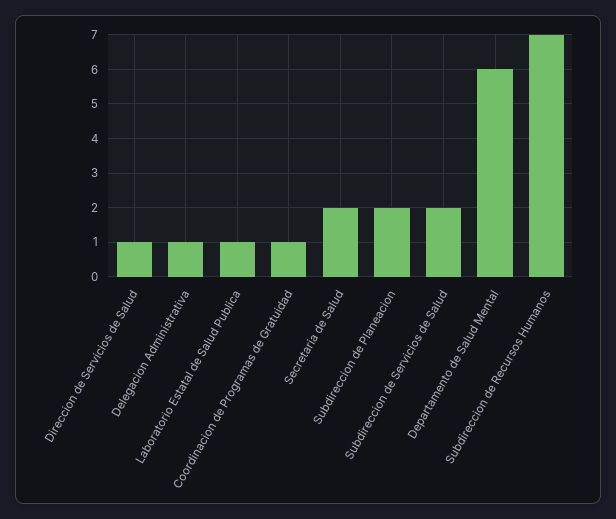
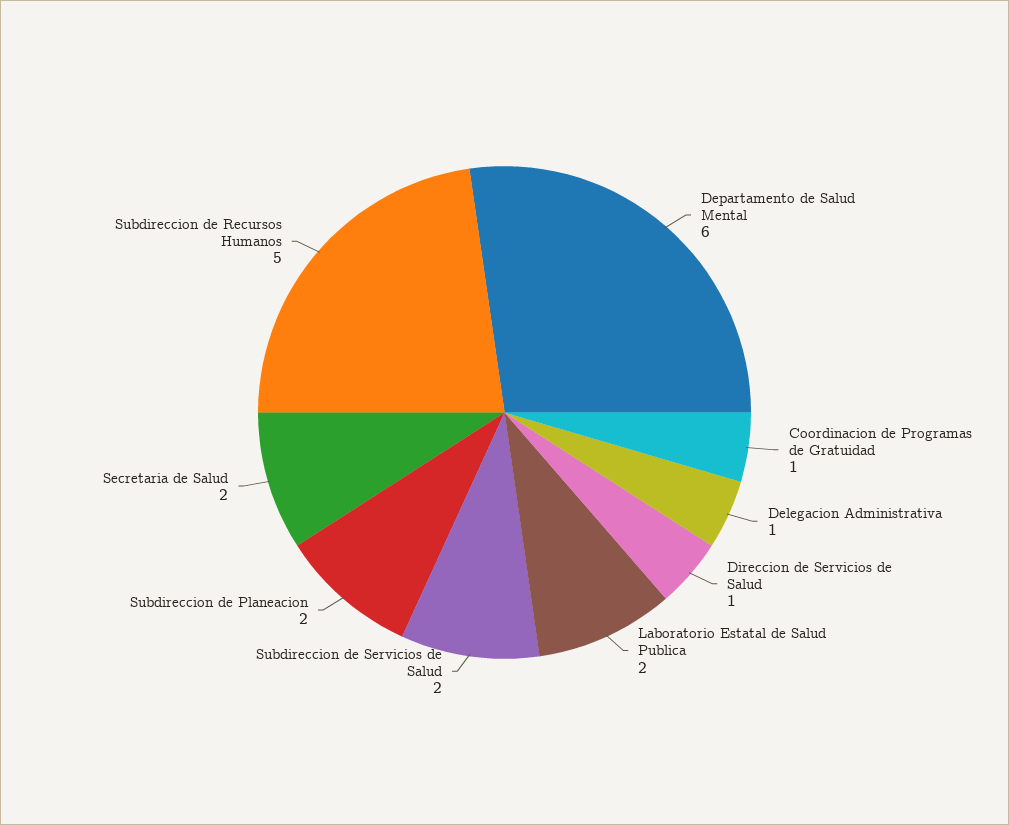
  {
    "Direccion de Servicios de Salud": 1,
    "Delegacion Administrativa": 1,
-   "Laboratorio Estatal de Salud Publica": 1,
+   "Laboratorio Estatal de Salud Publica": 2,
    "Coordinacion de Programas de Gratuidad": 1,
    "Secretaria de Salud": 2,
    "Subdireccion de Planeacion": 2,
    "Subdireccion de Servicios de Salud": 2,
    "Departamento de Salud Mental": 6,
-   "Subdireccion de Recursos Humanos": 7
+   "Subdireccion de Recursos Humanos": 5
  }

